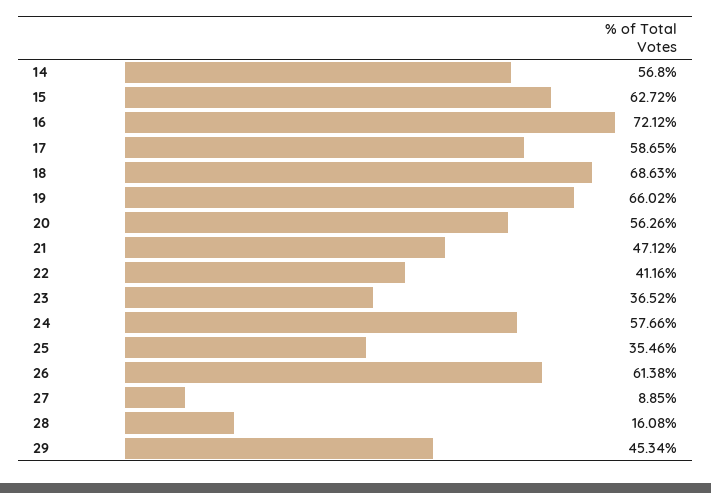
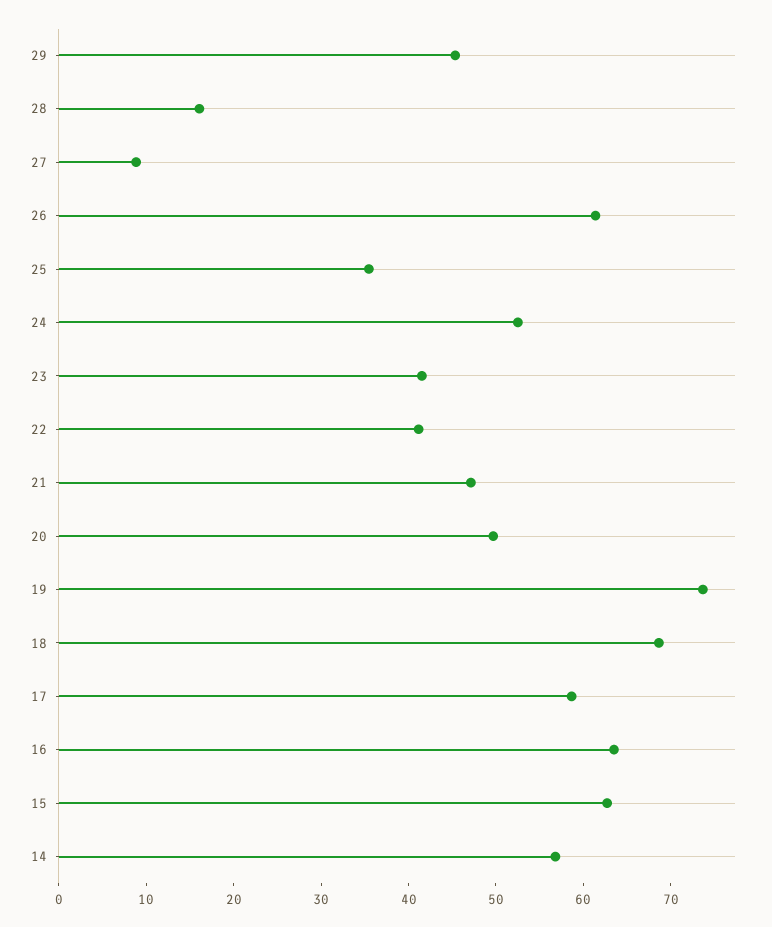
  {
    "14": 56.8,
    "15": 62.72,
-   "16": 72.12,
+   "16": 64,
    "17": 58.65,
    "18": 68.63,
-   "19": 66.02,
+   "19": 74,
-   "20": 56.26,
+   "20": 50,
    "21": 47.12,
    "22": 41.16,
-   "23": 36.52,
+   "23": 42,
-   "24": 57.66,
+   "24": 52,
    "25": 35.46,
    "26": 61.38,
    "27": 8.85,
    "28": 16.08,
    "29": 45.34
  }

